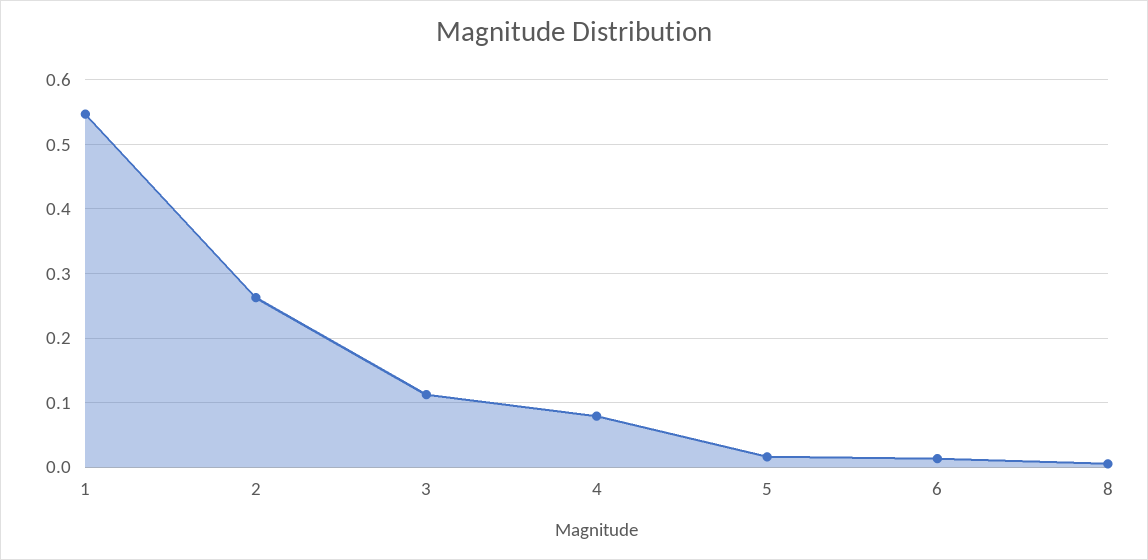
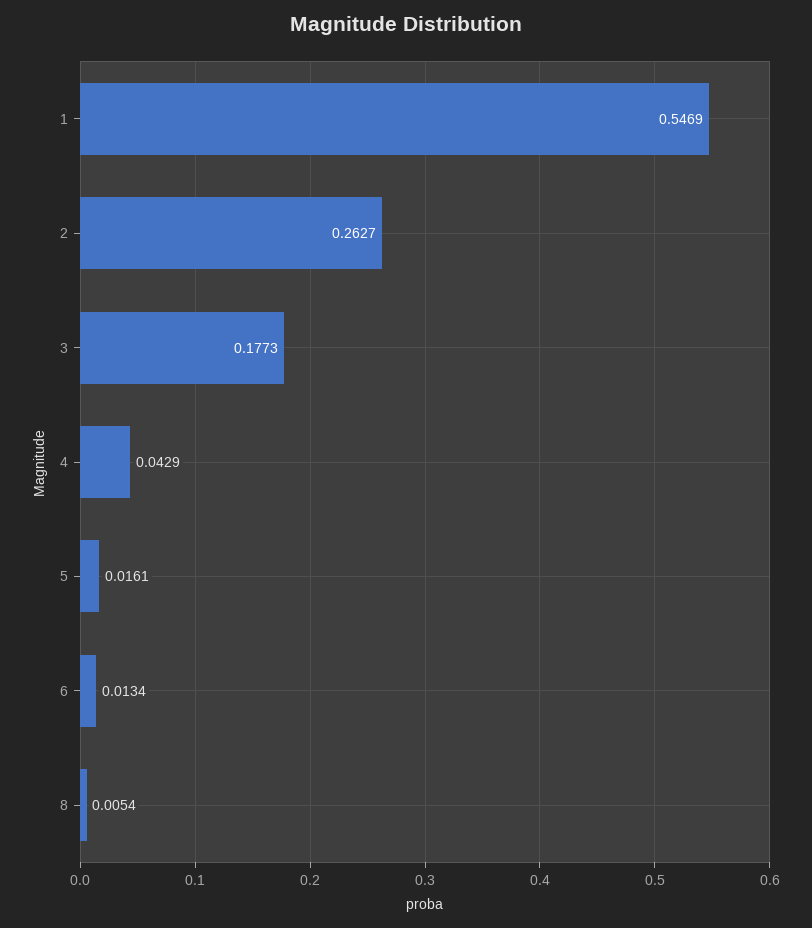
  {
    "1": 0.5469,
    "2": 0.2627,
-   "3": 0.11,
+   "3": 0.1773,
-   "4": 0.08,
+   "4": 0.0429,
    "5": 0.0161,
    "6": 0.0134,
    "8": 0.0054
  }

